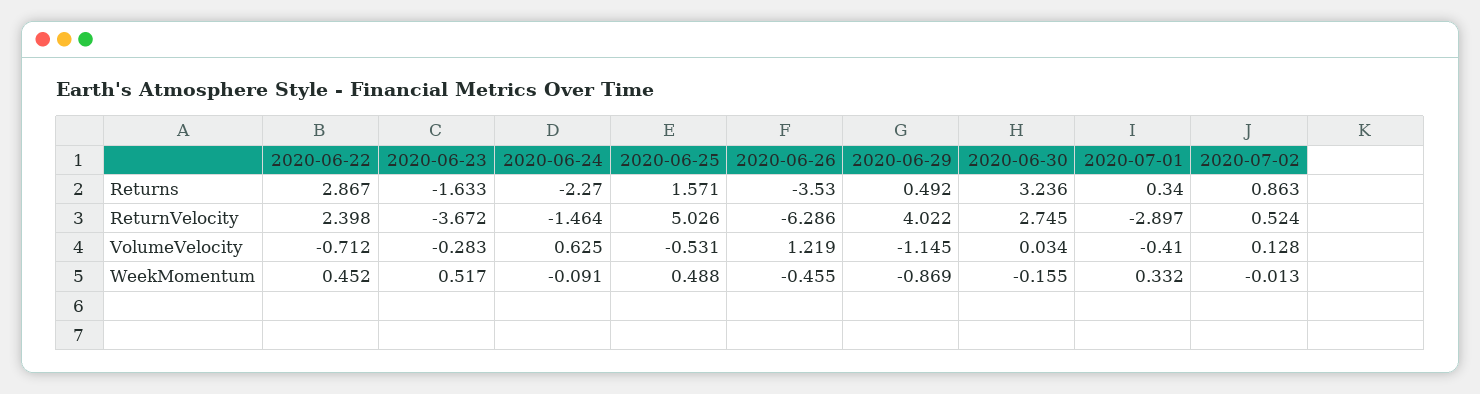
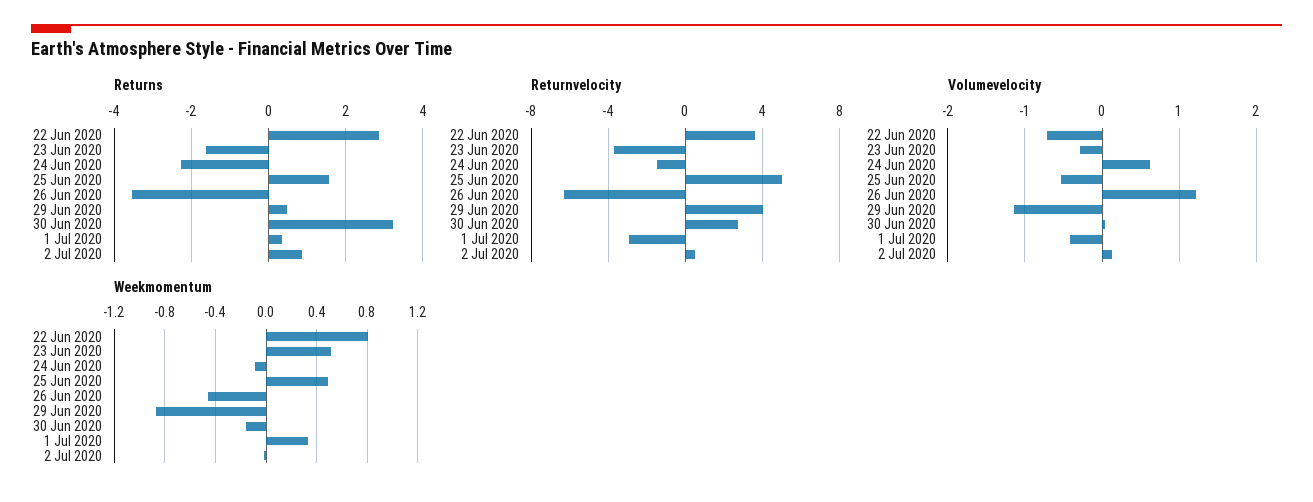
  {
    "Returns": {
      "2020-06-22": 2.867,
      "2020-06-23": -1.633,
      "2020-06-24": -2.27,
      "2020-06-25": 1.571,
      "2020-06-26": -3.53,
      "2020-06-29": 0.492,
      "2020-06-30": 3.236,
      "2020-07-01": 0.34,
      "2020-07-02": 0.863
    },
    "ReturnVelocity": {
-     "2020-06-22": 2.398,
+     "2020-06-22": 3.5,
      "2020-06-23": -3.672,
      "2020-06-24": -1.464,
      "2020-06-25": 5.026,
      "2020-06-26": -6.286,
      "2020-06-29": 4.022,
      "2020-06-30": 2.745,
      "2020-07-01": -2.897,
      "2020-07-02": 0.524
    },
    "VolumeVelocity": {
      "2020-06-22": -0.712,
      "2020-06-23": -0.283,
      "2020-06-24": 0.625,
      "2020-06-25": -0.531,
      "2020-06-26": 1.219,
      "2020-06-29": -1.145,
      "2020-06-30": 0.034,
      "2020-07-01": -0.41,
      "2020-07-02": 0.128
    },
    "WeekMomentum": {
-     "2020-06-22": 0.452,
+     "2020-06-22": 0.8,
      "2020-06-23": 0.517,
      "2020-06-24": -0.091,
      "2020-06-25": 0.488,
      "2020-06-26": -0.455,
      "2020-06-29": -0.869,
      "2020-06-30": -0.155,
      "2020-07-01": 0.332,
      "2020-07-02": -0.013
    }
  }

